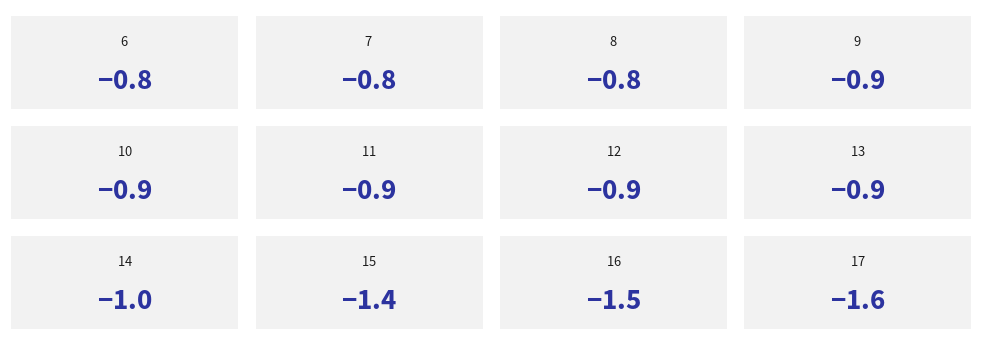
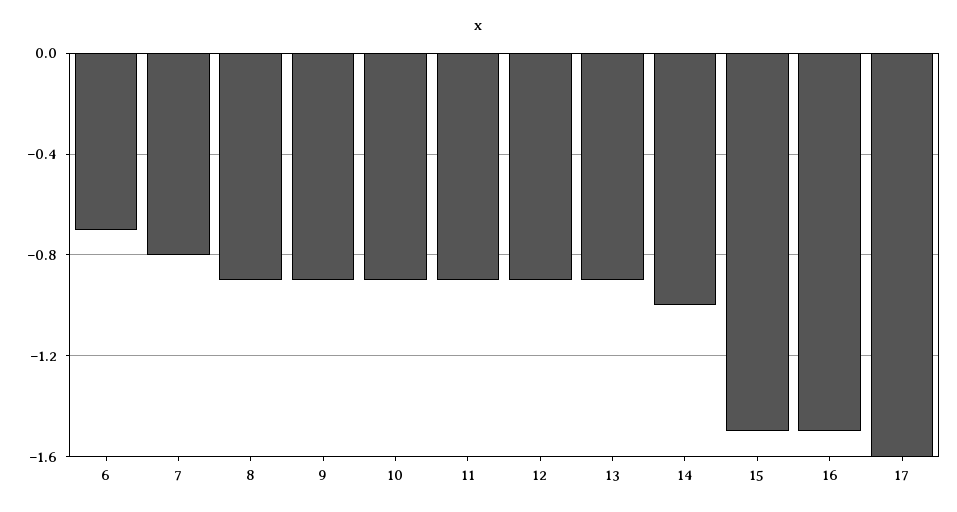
  {
-   "6": -0.8,
+   "6": -0.7,
    "7": -0.8,
-   "8": -0.8,
+   "8": -0.9,
    "9": -0.9,
    "10": -0.9,
    "11": -0.9,
    "12": -0.9,
    "13": -0.9,
    "14": -1,
-   "15": -1.4,
+   "15": -1.5,
    "16": -1.5,
    "17": -1.6
  }

